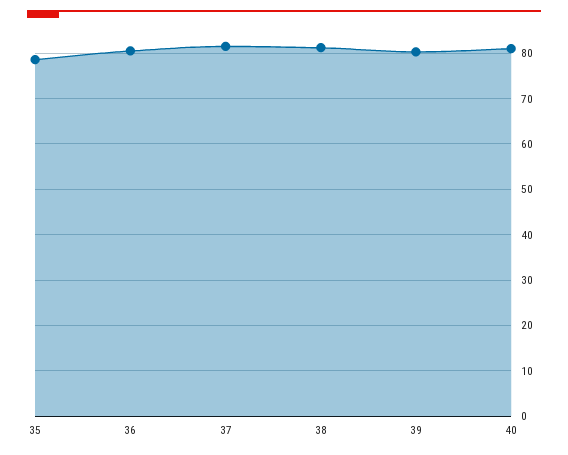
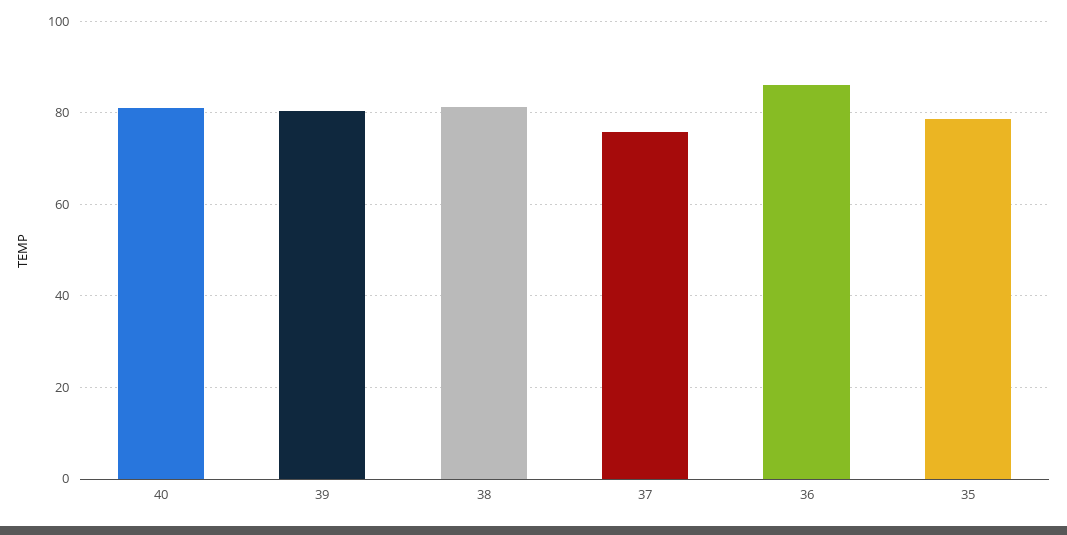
  {
    "35": 78,
-   "36": 80,
+   "36": 86,
-   "37": 82,
+   "37": 76,
    "38": 82,
    "39": 80,
    "40": 82
  }

